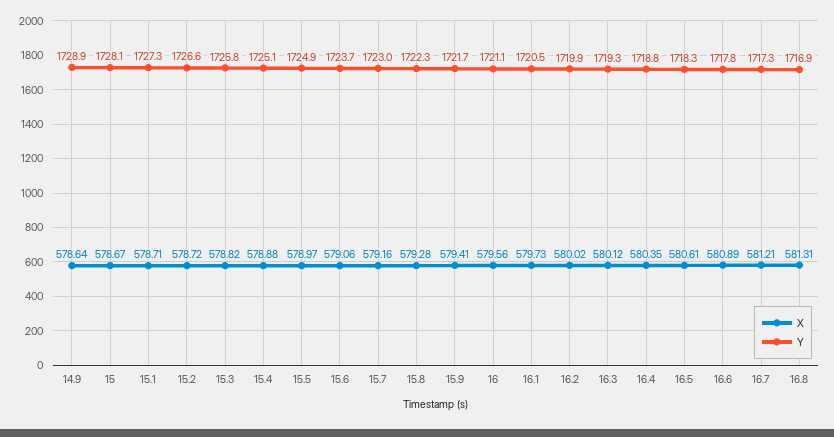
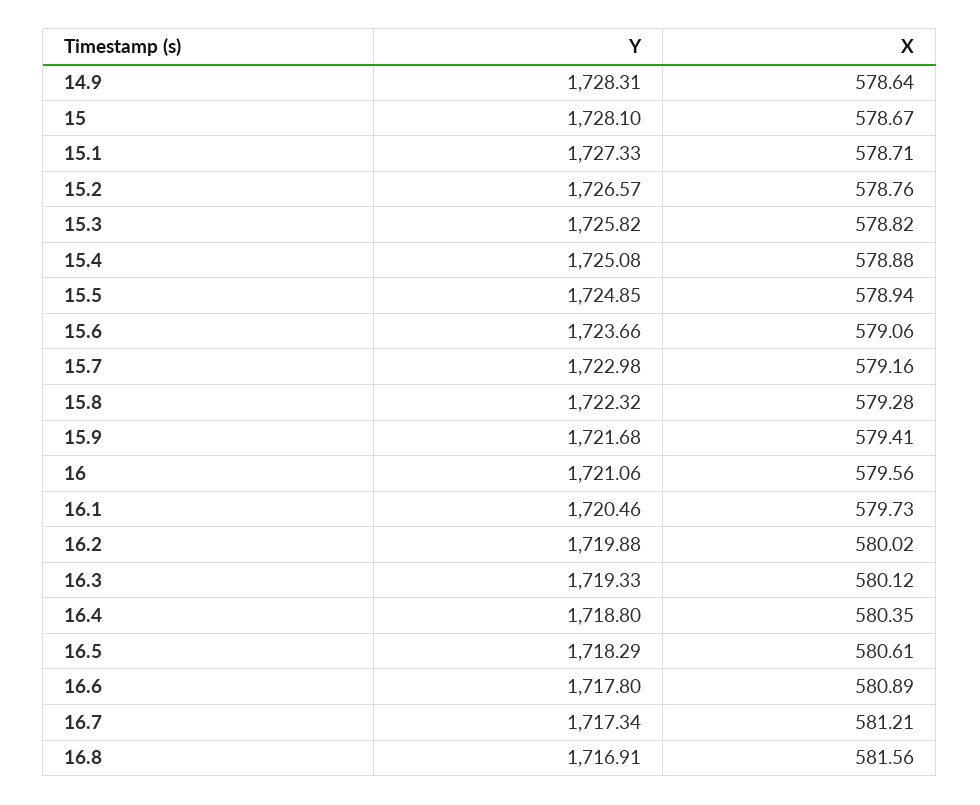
  {
    "X": {
      "14.9": 578.64,
      "15": 578.67,
      "15.1": 578.71,
-     "15.2": 578.72,
+     "15.2": 578.76,
      "15.3": 578.82,
      "15.4": 578.88,
-     "15.5": 578.97,
+     "15.5": 578.94,
      "15.6": 579.06,
      "15.7": 579.16,
      "15.8": 579.28,
      "15.9": 579.41,
      "16": 579.56,
      "16.1": 579.73,
      "16.2": 580.02,
      "16.3": 580.12,
      "16.4": 580.35,
      "16.5": 580.61,
      "16.6": 580.89,
      "16.7": 581.21,
-     "16.8": 581.31
+     "16.8": 581.56
    },
    "Y": {
-     "14.9": 1728.9,
+     "14.9": 1728.31,
      "15": 1728.1,
      "15.1": 1727.33,
      "15.2": 1726.57,
      "15.3": 1725.82,
      "15.4": 1725.08,
      "15.5": 1724.85,
      "15.6": 1723.66,
      "15.7": 1722.98,
      "15.8": 1722.32,
      "15.9": 1721.68,
      "16": 1721.06,
      "16.1": 1720.46,
      "16.2": 1719.88,
      "16.3": 1719.33,
      "16.4": 1718.8,
      "16.5": 1718.29,
      "16.6": 1717.8,
      "16.7": 1717.34,
      "16.8": 1716.91
    }
  }

